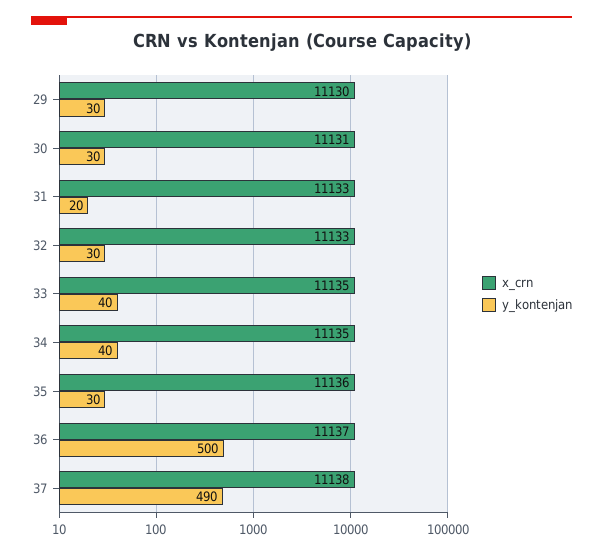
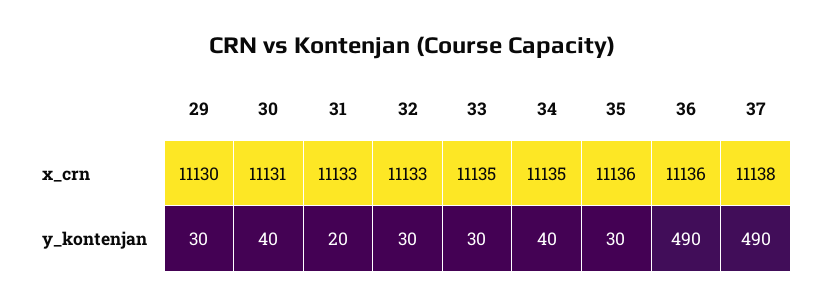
  {
    "x_crn": {
      "29": 11130,
      "30": 11131,
      "31": 11133,
      "32": 11133,
      "33": 11135,
      "34": 11135,
      "35": 11136,
-     "36": 11137,
+     "36": 11136,
      "37": 11138
    },
    "y_kontenjan": {
      "29": 30,
-     "30": 30,
+     "30": 40,
      "31": 20,
      "32": 30,
-     "33": 40,
+     "33": 30,
      "34": 40,
      "35": 30,
-     "36": 500,
+     "36": 490,
      "37": 490
    }
  }

